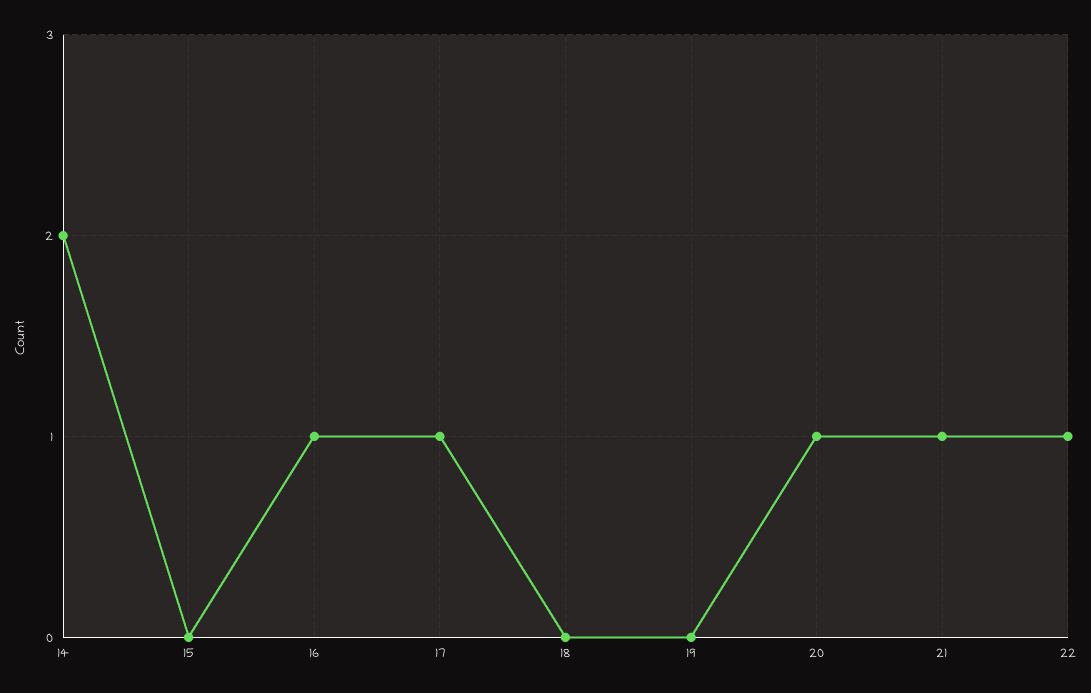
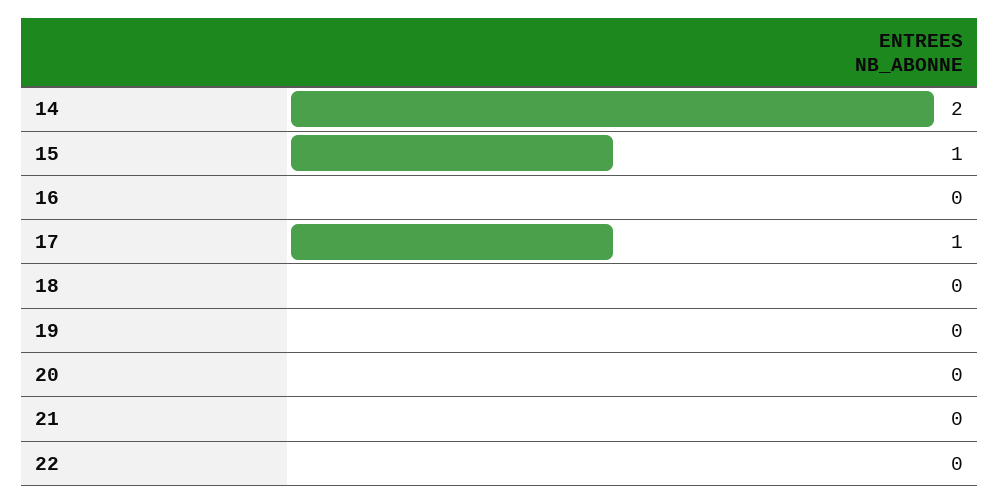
  {
    "14": 2,
-   "15": 0,
+   "15": 1,
-   "16": 1,
+   "16": 0,
    "17": 1,
    "18": 0,
    "19": 0,
-   "20": 1,
+   "20": 0,
-   "21": 1,
+   "21": 0,
-   "22": 1
+   "22": 0
  }

